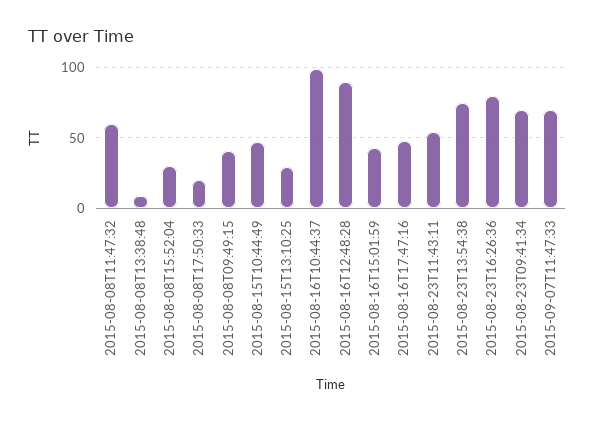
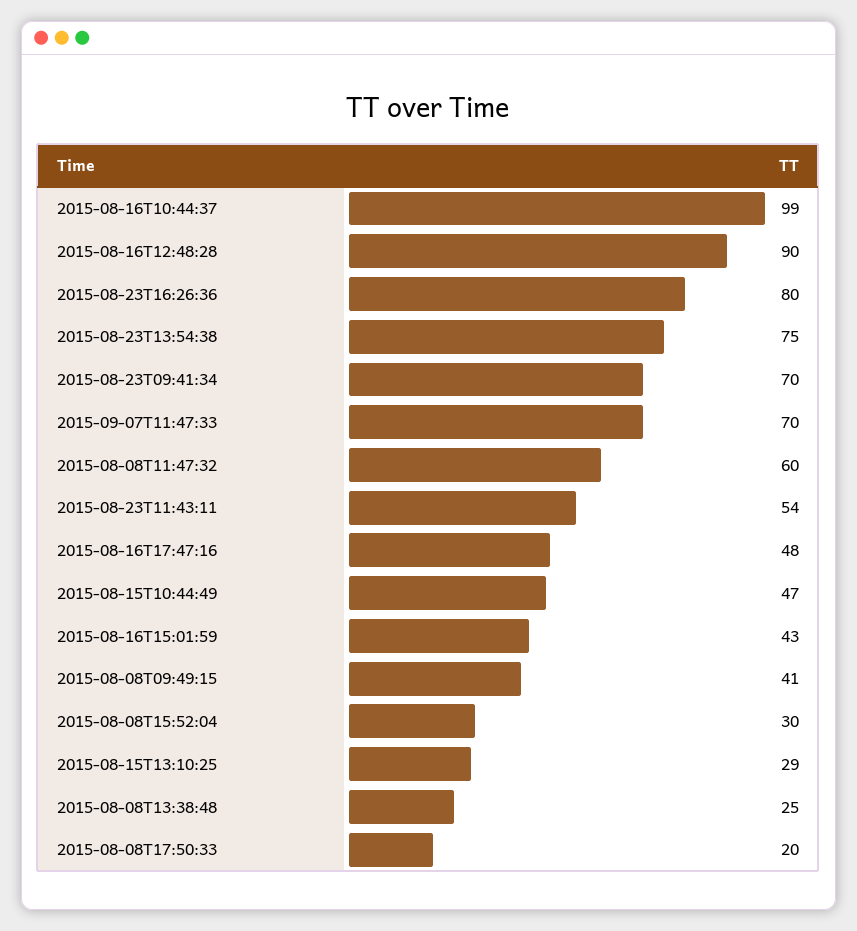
  {
    "2015-08-08T11:47:32": 60,
-   "2015-08-08T13:38:48": 10,
+   "2015-08-08T13:38:48": 25,
    "2015-08-08T15:52:04": 30,
    "2015-08-08T17:50:33": 20,
    "2015-08-08T09:49:15": 41,
    "2015-08-15T10:44:49": 47,
    "2015-08-15T13:10:25": 29,
    "2015-08-16T10:44:37": 99,
    "2015-08-16T12:48:28": 90,
    "2015-08-16T15:01:59": 43,
    "2015-08-16T17:47:16": 48,
    "2015-08-23T11:43:11": 54,
    "2015-08-23T13:54:38": 75,
    "2015-08-23T16:26:36": 80,
    "2015-08-23T09:41:34": 70,
    "2015-09-07T11:47:33": 70
  }

